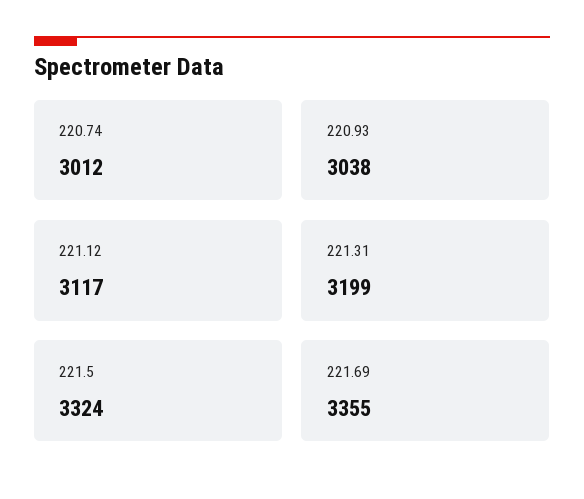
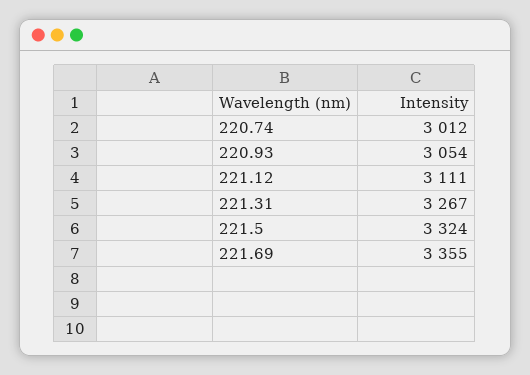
  {
    "220.74": 3012,
-   "220.93": 3038,
+   "220.93": 3054,
-   "221.12": 3117,
+   "221.12": 3111,
-   "221.31": 3199,
+   "221.31": 3267,
    "221.5": 3324,
    "221.69": 3355
  }

